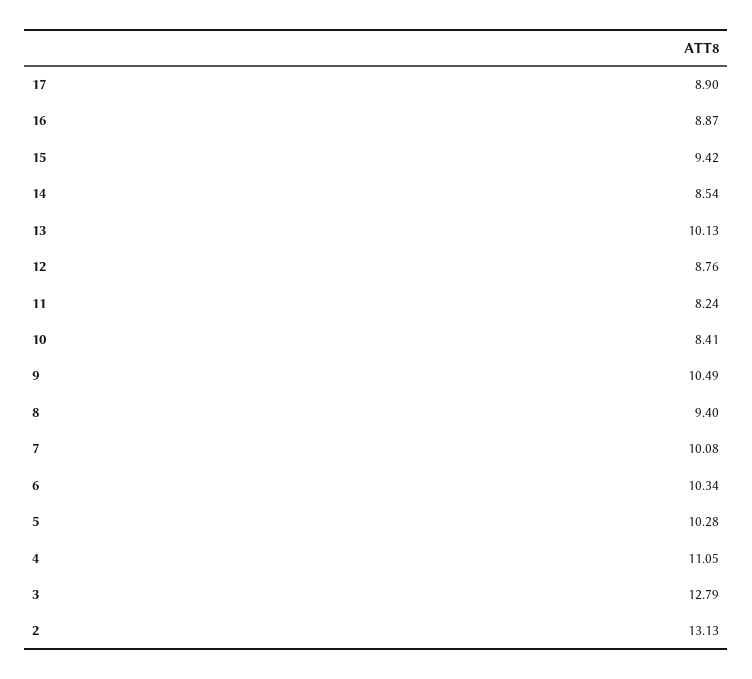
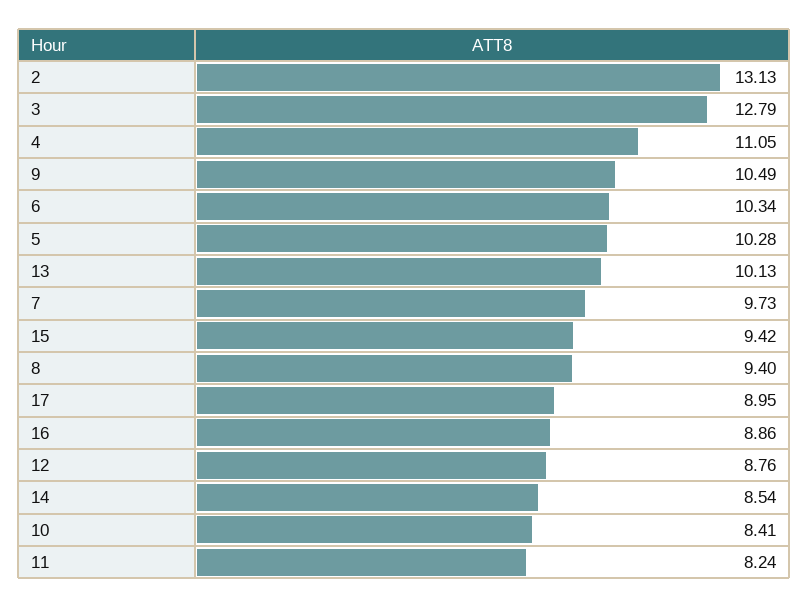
  {
-   "17": 8.9,
+   "17": 8.95,
-   "16": 8.87,
+   "16": 8.86,
    "15": 9.42,
    "14": 8.54,
    "13": 10.13,
    "12": 8.76,
    "11": 8.24,
    "10": 8.41,
    "9": 10.49,
    "8": 9.4,
-   "7": 10.08,
+   "7": 9.73,
    "6": 10.34,
    "5": 10.28,
    "4": 11.05,
    "3": 12.79,
    "2": 13.13
  }

